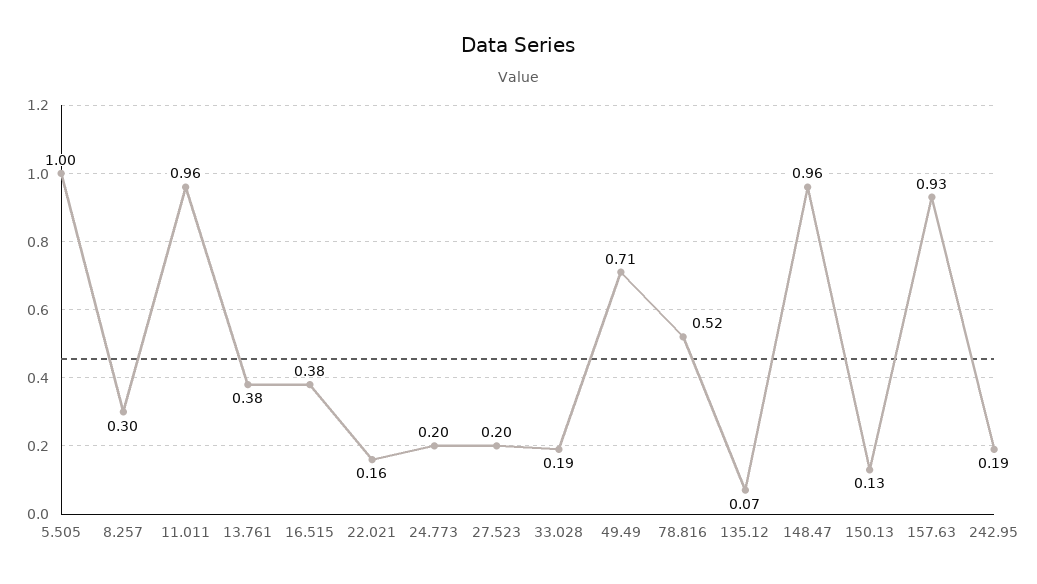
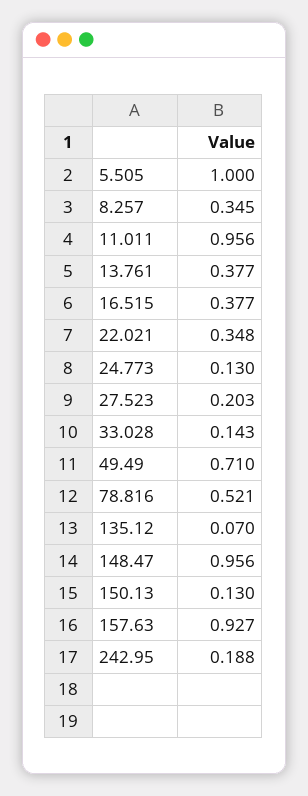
  {
    "5.505": 1,
-   "8.257": 0.3,
+   "8.257": 0.345,
    "11.011": 0.956,
    "13.761": 0.377,
    "16.515": 0.377,
-   "22.021": 0.16,
+   "22.021": 0.348,
-   "24.773": 0.2,
+   "24.773": 0.13,
    "27.523": 0.203,
-   "33.028": 0.19,
+   "33.028": 0.143,
    "49.49": 0.71,
    "78.816": 0.521,
    "135.12": 0.07,
    "148.47": 0.956,
    "150.13": 0.13,
    "157.63": 0.927,
    "242.95": 0.188
  }

